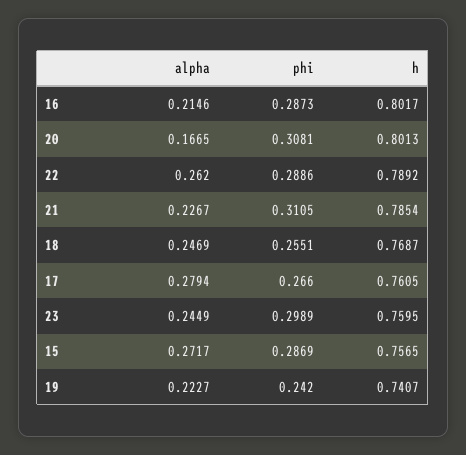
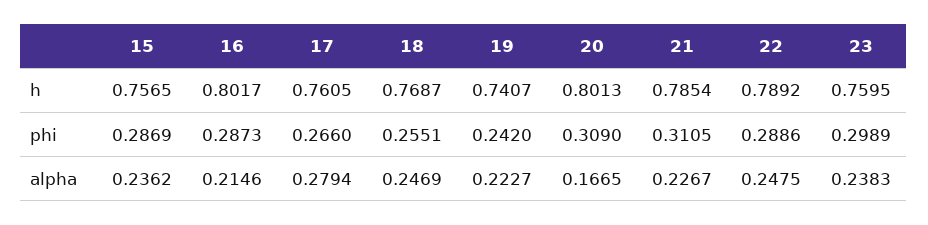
  {
    "alpha": {
      "16": 0.2146,
      "20": 0.1665,
-     "22": 0.262,
+     "22": 0.2475,
      "21": 0.2267,
      "18": 0.2469,
      "17": 0.2794,
-     "23": 0.2449,
+     "23": 0.2383,
-     "15": 0.2717,
+     "15": 0.2362,
      "19": 0.2227
    },
    "phi": {
      "16": 0.2873,
-     "20": 0.3081,
+     "20": 0.309,
      "22": 0.2886,
      "21": 0.3105,
      "18": 0.2551,
      "17": 0.266,
      "23": 0.2989,
      "15": 0.2869,
      "19": 0.242
    },
    "h": {
      "16": 0.8017,
      "20": 0.8013,
      "22": 0.7892,
      "21": 0.7854,
      "18": 0.7687,
      "17": 0.7605,
      "23": 0.7595,
      "15": 0.7565,
      "19": 0.7407
    }
  }

